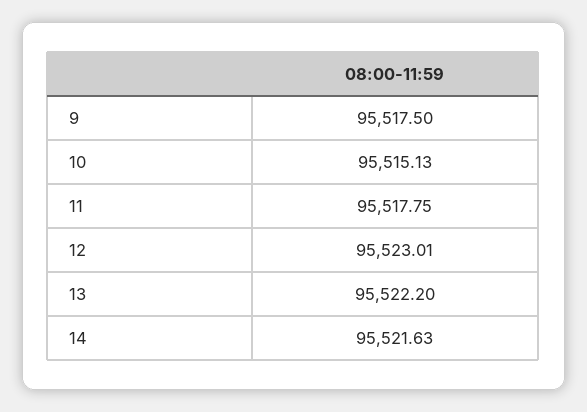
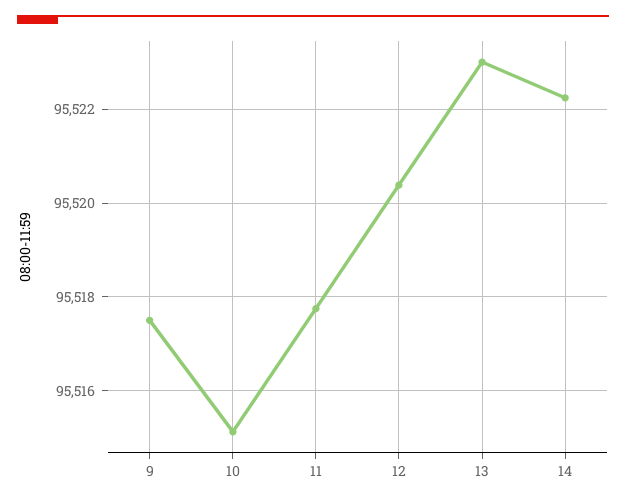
  {
    "9": 95517.5,
    "10": 95515.13,
    "11": 95517.75,
-   "12": 95523.01,
+   "12": 95520.4,
-   "13": 95522.2,
+   "13": 95523,
-   "14": 95521.63
+   "14": 95522.2
  }

